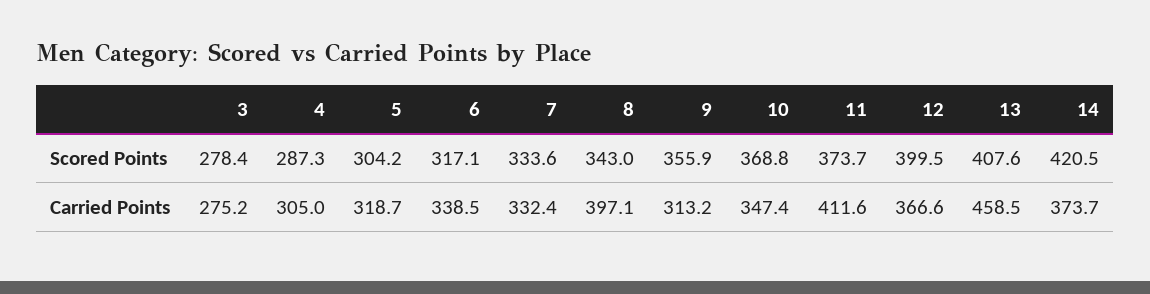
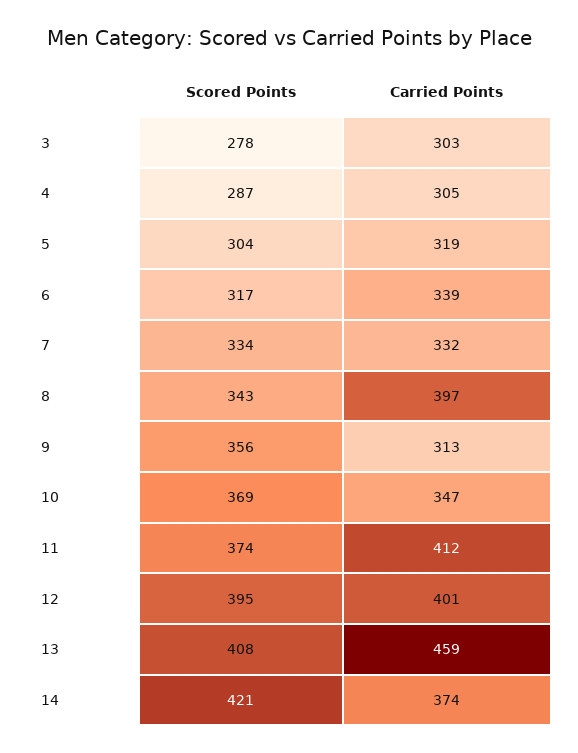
  {
    "3": {
      "Scored Points": 278.4,
-     "Carried Points": 275.2
+     "Carried Points": 303
    },
    "4": {
      "Scored Points": 287.3,
      "Carried Points": 305
    },
    "5": {
      "Scored Points": 304.2,
      "Carried Points": 318.7
    },
    "6": {
      "Scored Points": 317.1,
      "Carried Points": 338.5
    },
    "7": {
      "Scored Points": 333.6,
      "Carried Points": 332.4
    },
    "8": {
      "Scored Points": 343,
      "Carried Points": 397.1
    },
    "9": {
      "Scored Points": 355.9,
      "Carried Points": 313.2
    },
    "10": {
      "Scored Points": 368.8,
      "Carried Points": 347.4
    },
    "11": {
      "Scored Points": 373.7,
      "Carried Points": 411.6
    },
    "12": {
-     "Scored Points": 399.5,
+     "Scored Points": 395,
-     "Carried Points": 366.6
+     "Carried Points": 401
    },
    "13": {
      "Scored Points": 407.6,
      "Carried Points": 458.5
    },
    "14": {
      "Scored Points": 420.5,
      "Carried Points": 373.7
    }
  }

